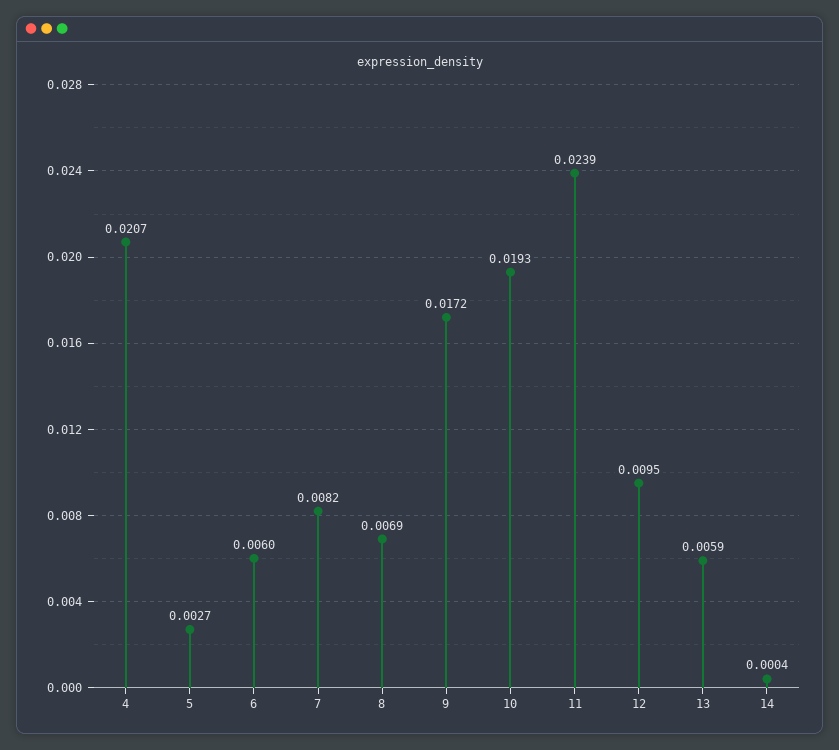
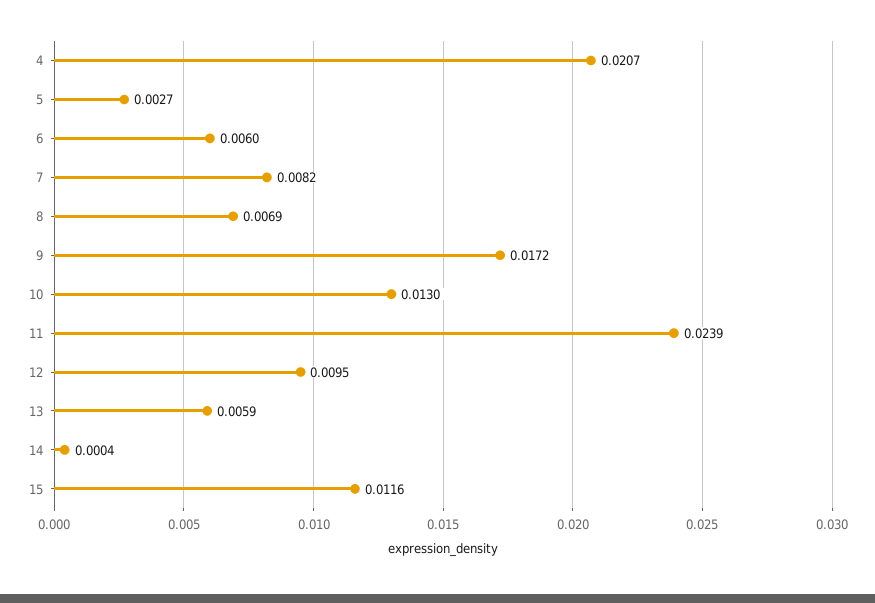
  {
    "4": 0.0207,
    "5": 0.0027,
    "6": 0.006,
    "7": 0.0082,
    "8": 0.0069,
    "9": 0.0172,
-   "10": 0.0193,
+   "10": 0.013,
    "11": 0.0239,
    "12": 0.0095,
    "13": 0.0059,
-   "14": 0.0004
+   "14": 0.0004,
+   "15": 0.0116
  }

